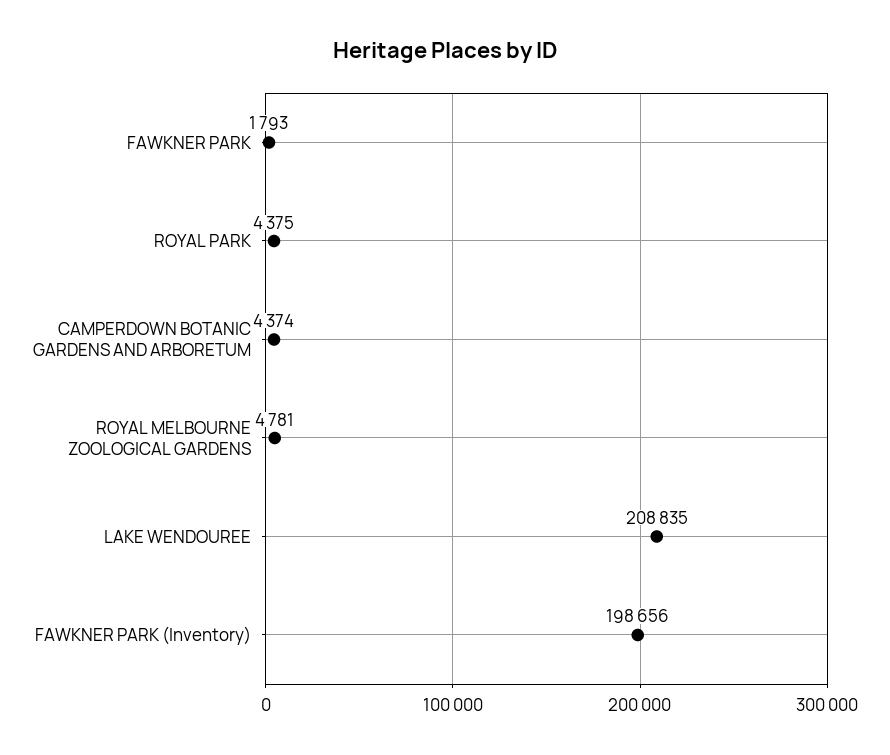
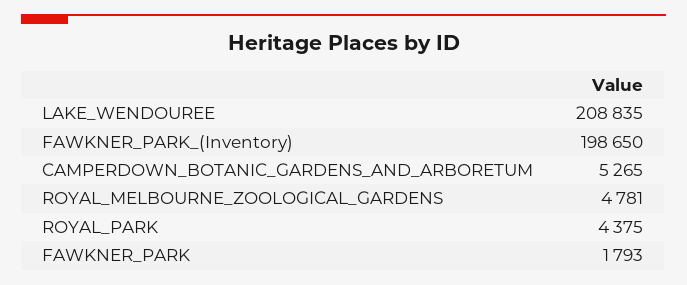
  {
    "FAWKNER PARK": 1793,
    "ROYAL PARK": 4375,
-   "CAMPERDOWN BOTANIC GARDENS AND ARBORETUM": 4374,
+   "CAMPERDOWN BOTANIC GARDENS AND ARBORETUM": 5265,
    "ROYAL MELBOURNE ZOOLOGICAL GARDENS": 4781,
    "LAKE WENDOUREE": 208835,
-   "FAWKNER PARK (Inventory)": 198656
+   "FAWKNER PARK (Inventory)": 198650
  }

